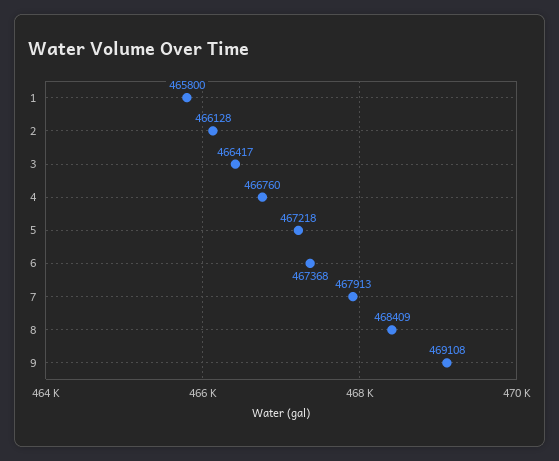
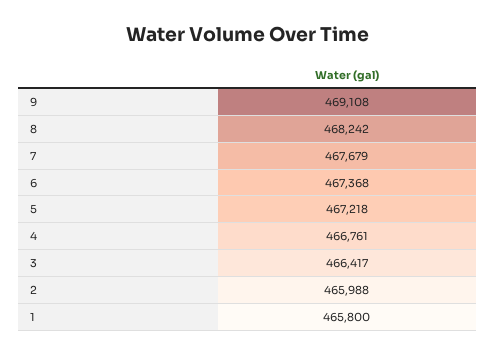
  {
    "1": 465800,
-   "2": 466128,
+   "2": 465988,
    "3": 466417,
-   "4": 466760,
+   "4": 466761,
    "5": 467218,
    "6": 467368,
-   "7": 467913,
+   "7": 467679,
-   "8": 468409,
+   "8": 468242,
    "9": 469108
  }

